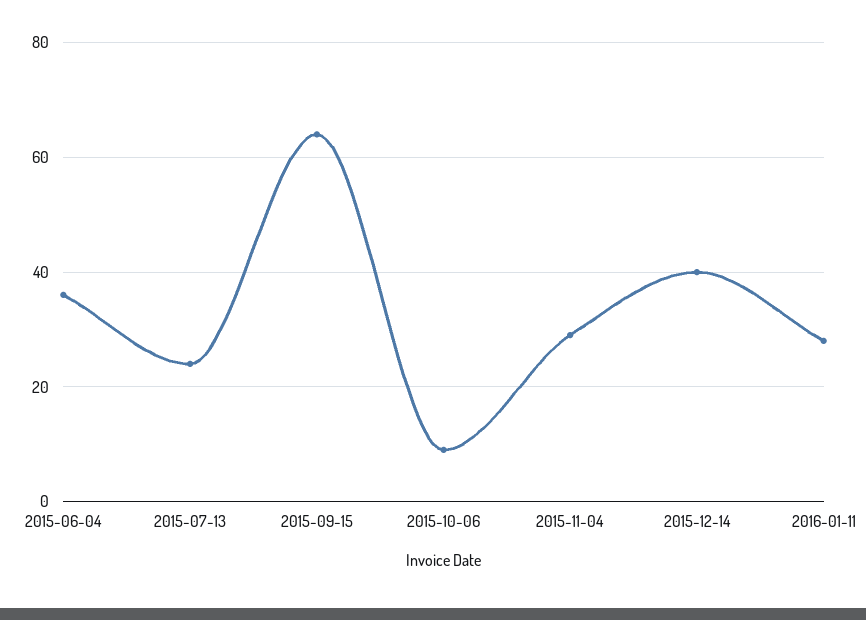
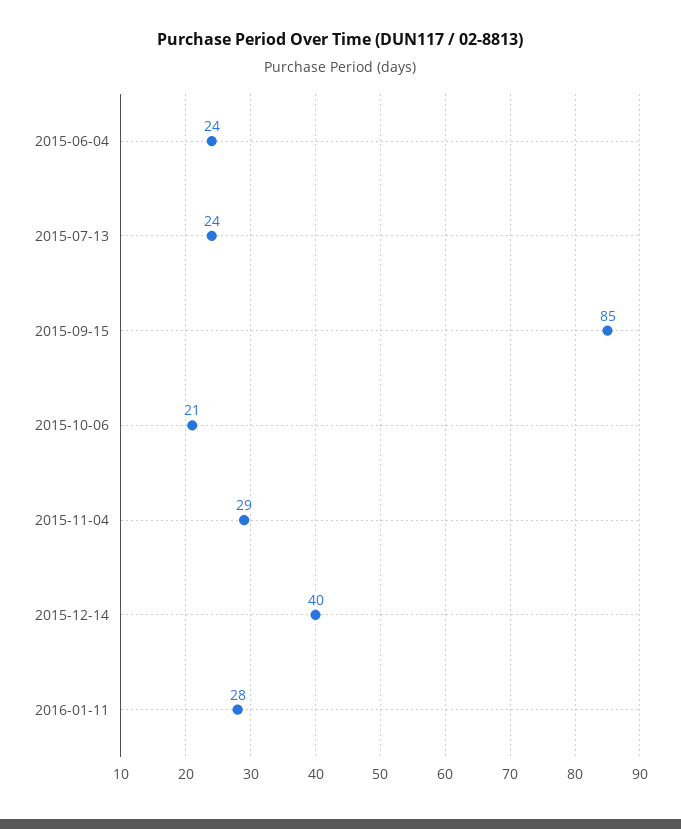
  {
-   "2015-06-04": 35,
+   "2015-06-04": 24,
    "2015-07-13": 24,
-   "2015-09-15": 65,
+   "2015-09-15": 85,
-   "2015-10-06": 10,
+   "2015-10-06": 21,
    "2015-11-04": 29,
    "2015-12-14": 40,
    "2016-01-11": 28
  }

